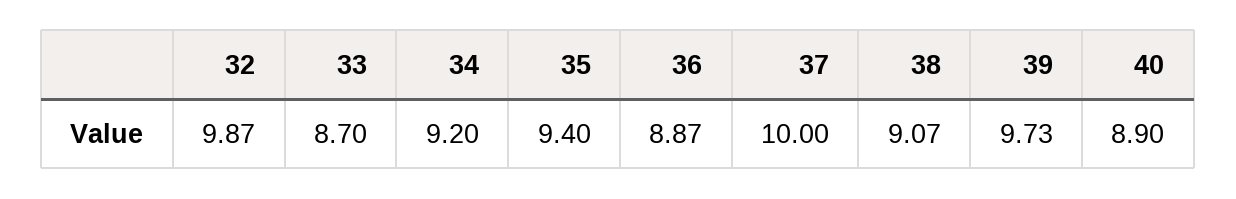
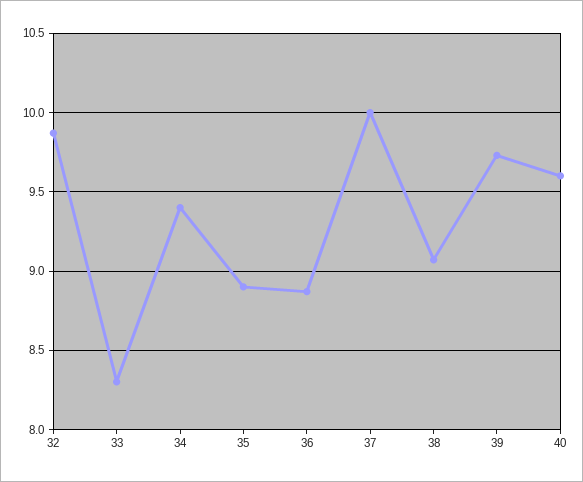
  {
    "32": 9.87,
-   "33": 8.7,
+   "33": 8.3,
-   "34": 9.2,
+   "34": 9.4,
-   "35": 9.4,
+   "35": 8.9,
    "36": 8.87,
    "37": 10,
    "38": 9.07,
    "39": 9.73,
-   "40": 8.9
+   "40": 9.6
  }

